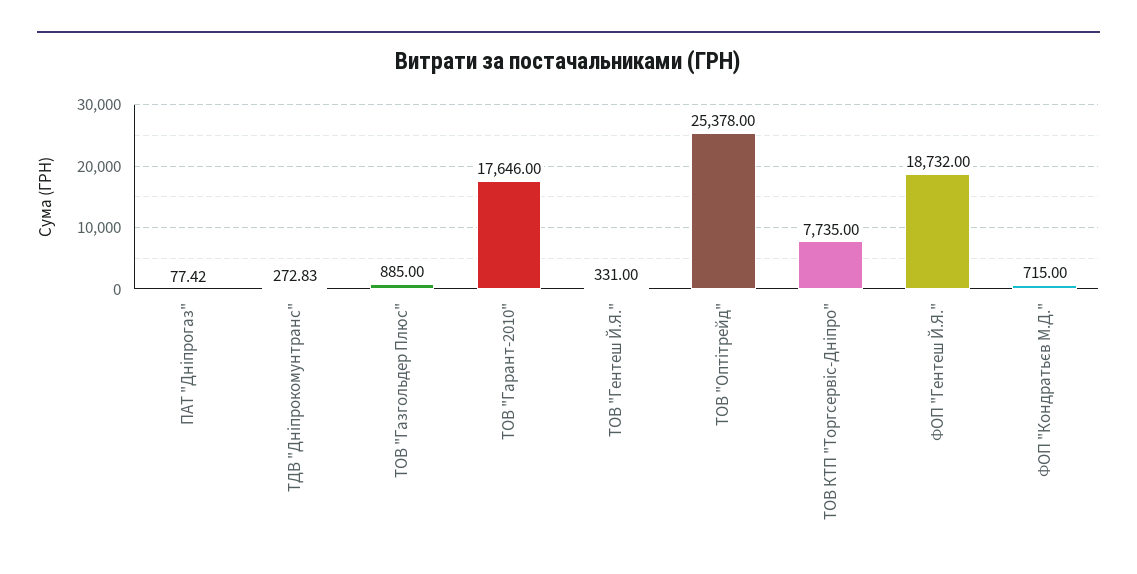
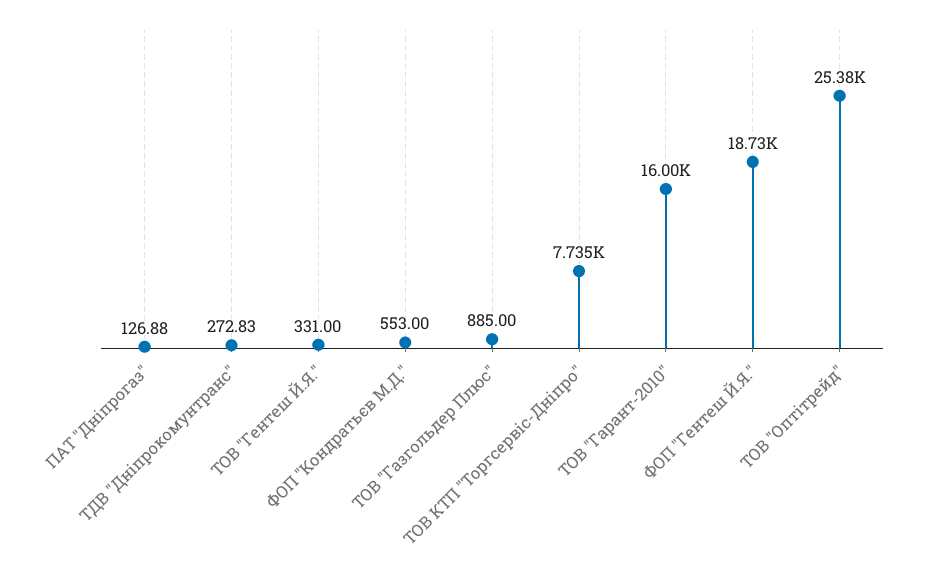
  {
-   "ПАТ \"Дніпрогаз\"": 77.42,
+   "ПАТ \"Дніпрогаз\"": 126.88,
    "ТДВ \"Дніпрокомунтранс\"": 272.83,
    "ТОВ \"Газгольдер Плюс\"": 885,
-   "ТОВ \"Гарант-2010\"": 17646,
+   "ТОВ \"Гарант-2010\"": 16000,
    "ТОВ \"Гентеш Й.Я.\"": 331,
    "ТОВ \"Оптітрейд\"": 25378,
    "ТОВ КТП \"Торгсервіс-Дніпро\"": 7735,
    "ФОП \"Гентеш Й.Я.\"": 18732,
-   "ФОП \"Кондратьєв М.Д.\"": 715
+   "ФОП \"Кондратьєв М.Д.\"": 553
  }

